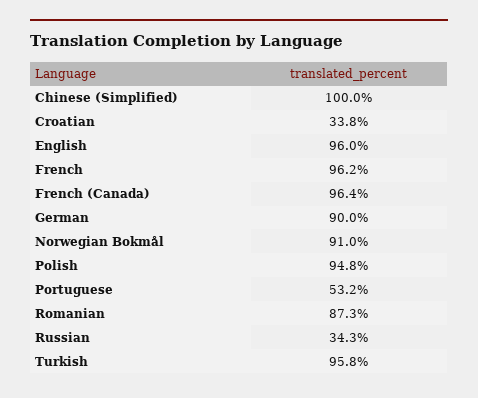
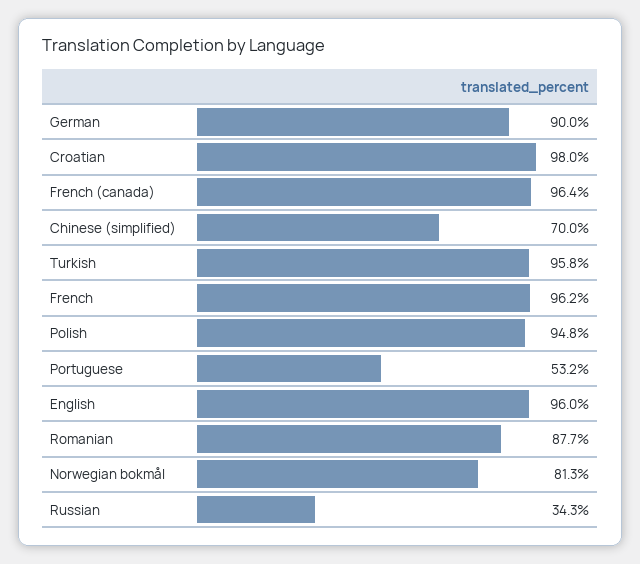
  {
-   "Chinese (Simplified)": 100,
+   "Chinese (Simplified)": 70,
-   "Croatian": 33.8,
+   "Croatian": 98,
    "English": 96,
    "French": 96.2,
    "French (Canada)": 96.4,
    "German": 90,
-   "Norwegian Bokmål": 91,
+   "Norwegian Bokmål": 81.3,
    "Polish": 94.8,
    "Portuguese": 53.2,
-   "Romanian": 87.3,
+   "Romanian": 87.7,
    "Russian": 34.3,
    "Turkish": 95.8
  }

